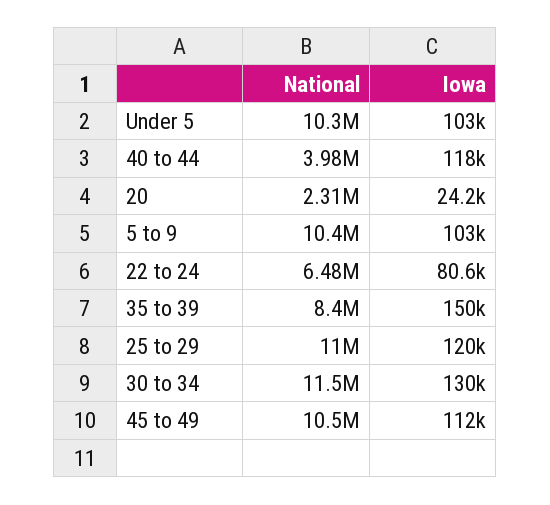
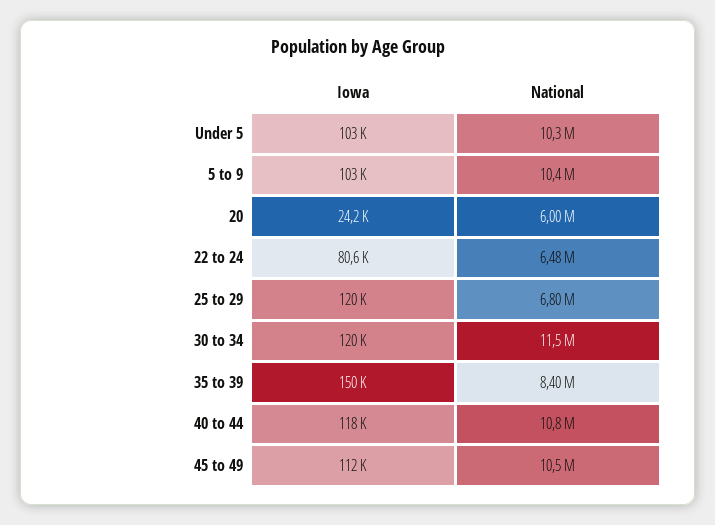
  {
    "National": {
      "Under 5": 10300000,
-     "40 to 44": 3980000,
+     "40 to 44": 10800000,
-     "20": 2310000,
+     "20": 6000000,
      "5 to 9": 10400000,
      "22 to 24": 6480000,
      "35 to 39": 8400000,
-     "25 to 29": 11000000,
+     "25 to 29": 6800000,
      "30 to 34": 11500000,
      "45 to 49": 10500000
    },
    "Iowa": {
      "Under 5": 103000,
      "40 to 44": 118000,
      "20": 24200,
      "5 to 9": 103000,
      "22 to 24": 80600,
      "35 to 39": 150000,
      "25 to 29": 120000,
-     "30 to 34": 130000,
+     "30 to 34": 120000,
      "45 to 49": 112000
    }
  }

